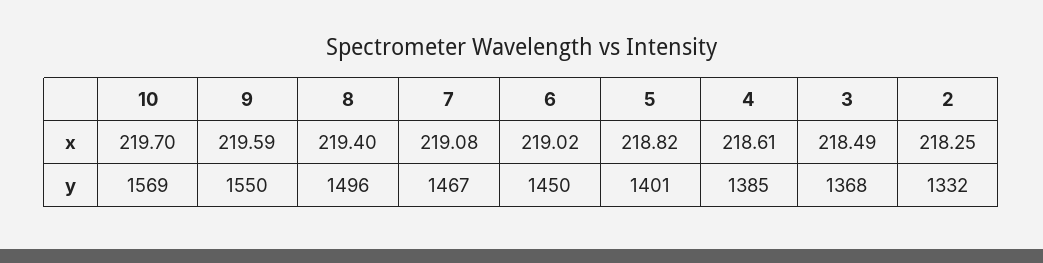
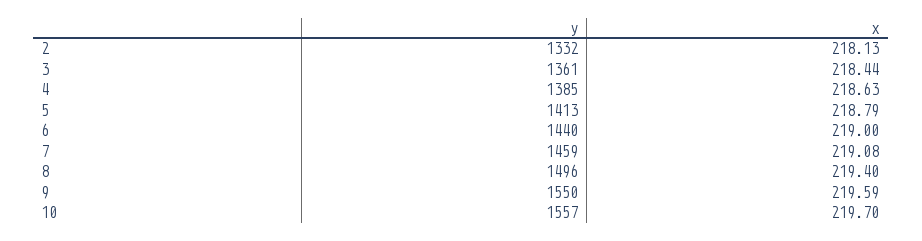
  {
    "10": {
      "x": 219.7,
-     "y": 1569
+     "y": 1557
    },
    "9": {
      "x": 219.59,
      "y": 1550
    },
    "8": {
      "x": 219.4,
      "y": 1496
    },
    "7": {
      "x": 219.08,
-     "y": 1467
+     "y": 1459
    },
    "6": {
-     "x": 219.02,
+     "x": 219,
-     "y": 1450
+     "y": 1440
    },
    "5": {
-     "x": 218.82,
+     "x": 218.79,
-     "y": 1401
+     "y": 1413
    },
    "4": {
-     "x": 218.61,
+     "x": 218.63,
      "y": 1385
    },
    "3": {
-     "x": 218.49,
+     "x": 218.44,
-     "y": 1368
+     "y": 1361
    },
    "2": {
-     "x": 218.25,
+     "x": 218.13,
      "y": 1332
    }
  }

